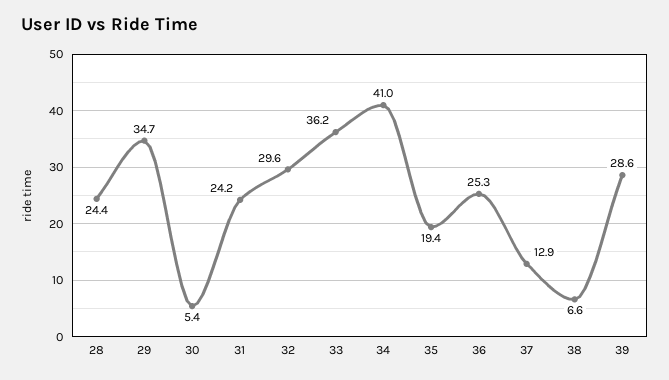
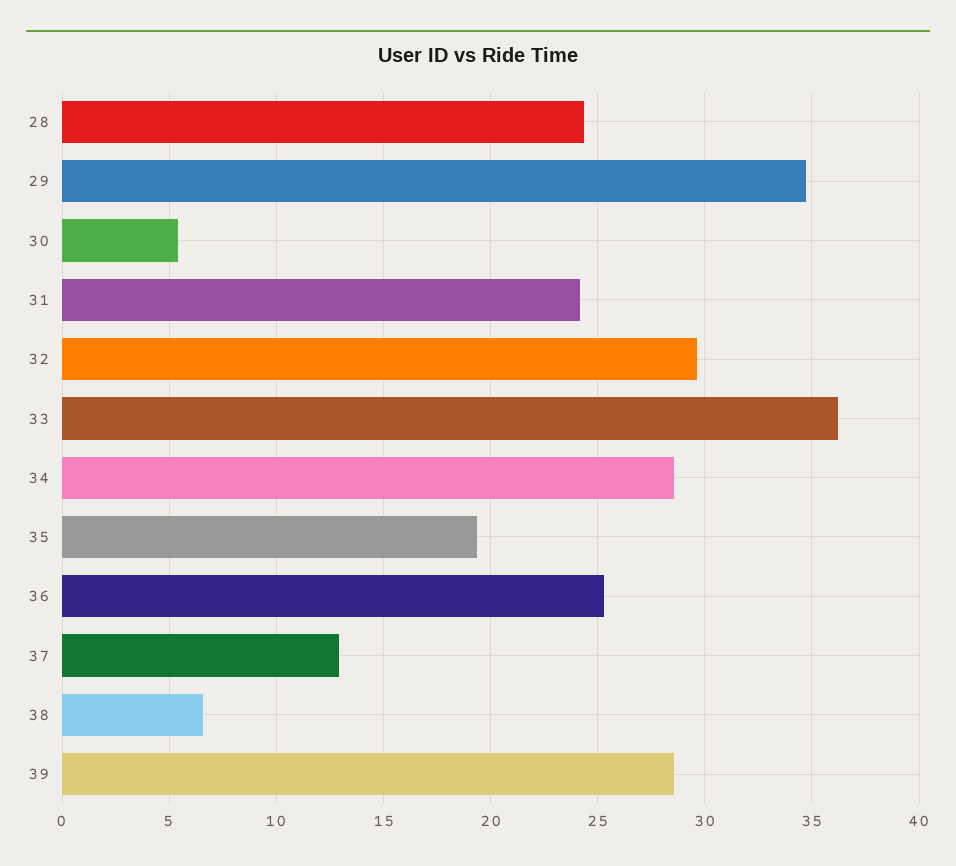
  {
    "28": 24.4,
    "29": 34.7,
    "30": 5.4,
    "31": 24.2,
    "32": 29.6,
    "33": 36.2,
-   "34": 41,
+   "34": 28.5,
    "35": 19.4,
    "36": 25.3,
    "37": 12.9,
    "38": 6.6,
    "39": 28.6
  }

